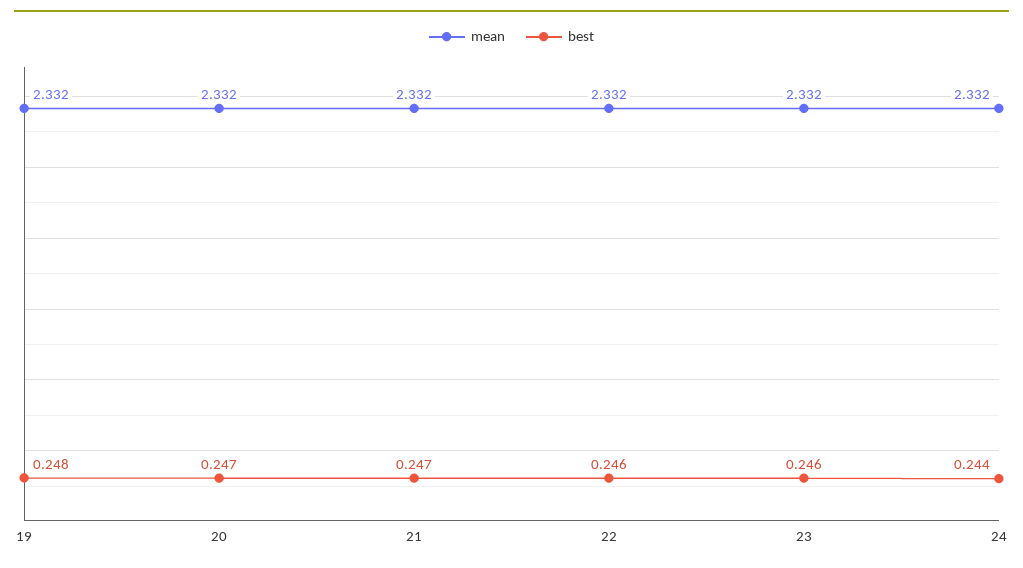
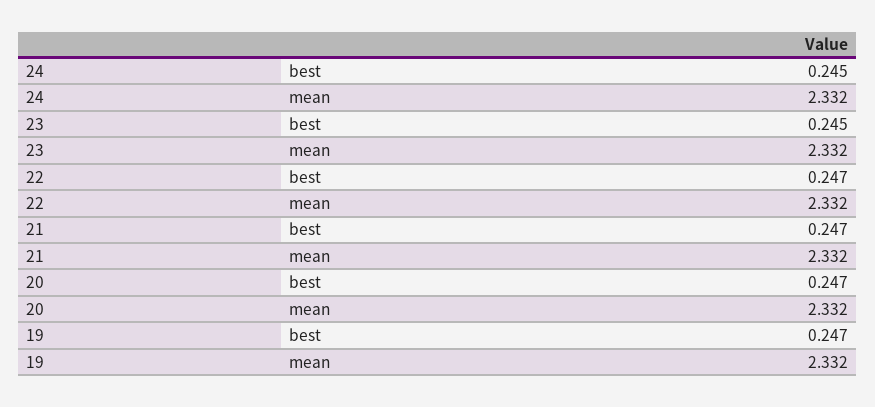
  {
    "mean": {
      "19": 2.332,
      "20": 2.332,
      "21": 2.332,
      "22": 2.332,
      "23": 2.332,
      "24": 2.332
    },
    "best": {
-     "19": 0.248,
+     "19": 0.247,
      "20": 0.247,
      "21": 0.247,
-     "22": 0.246,
+     "22": 0.247,
-     "23": 0.246,
+     "23": 0.245,
-     "24": 0.244
+     "24": 0.245
    }
  }

